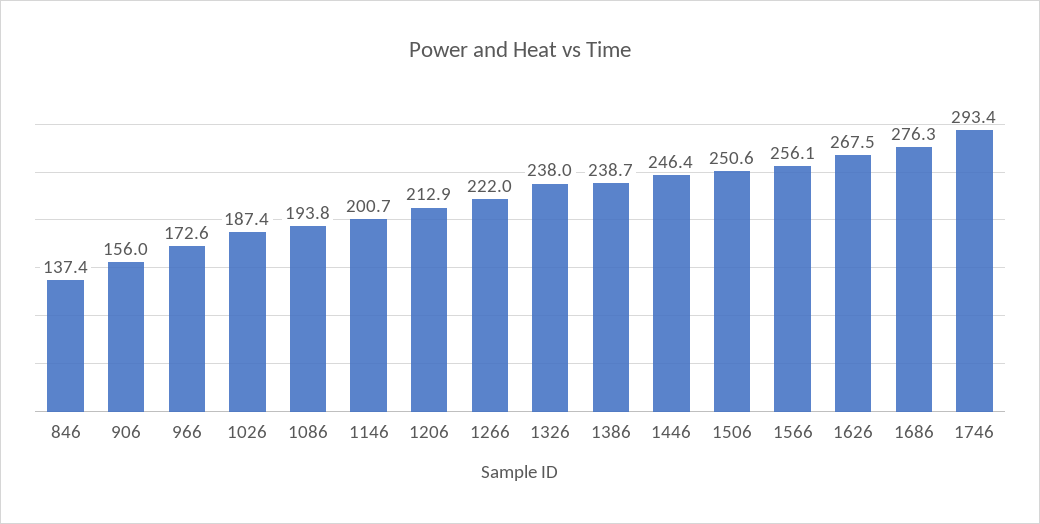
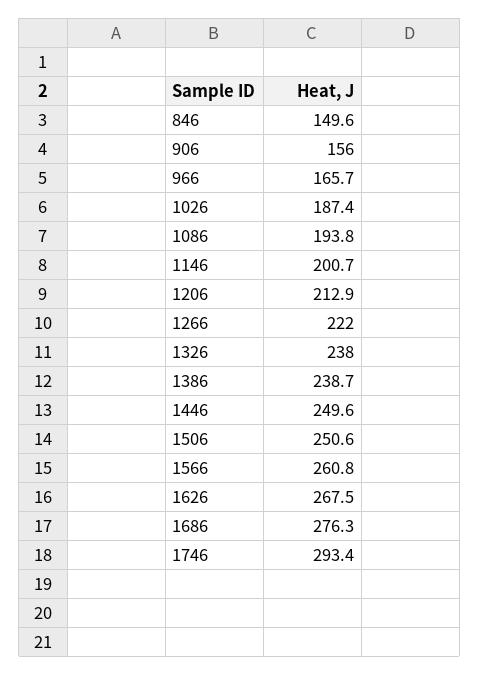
  {
-   "846": 137.4,
+   "846": 149.6,
    "906": 156,
-   "966": 172.6,
+   "966": 165.7,
    "1026": 187.4,
    "1086": 193.8,
    "1146": 200.7,
    "1206": 212.9,
    "1266": 222,
    "1326": 238,
    "1386": 238.7,
-   "1446": 246.4,
+   "1446": 249.6,
    "1506": 250.6,
-   "1566": 256.1,
+   "1566": 260.8,
    "1626": 267.5,
    "1686": 276.3,
    "1746": 293.4
  }

